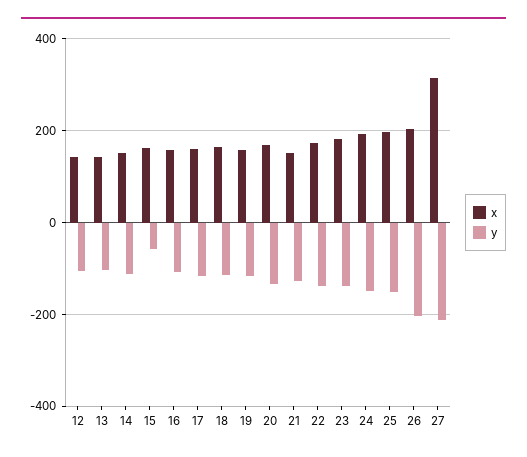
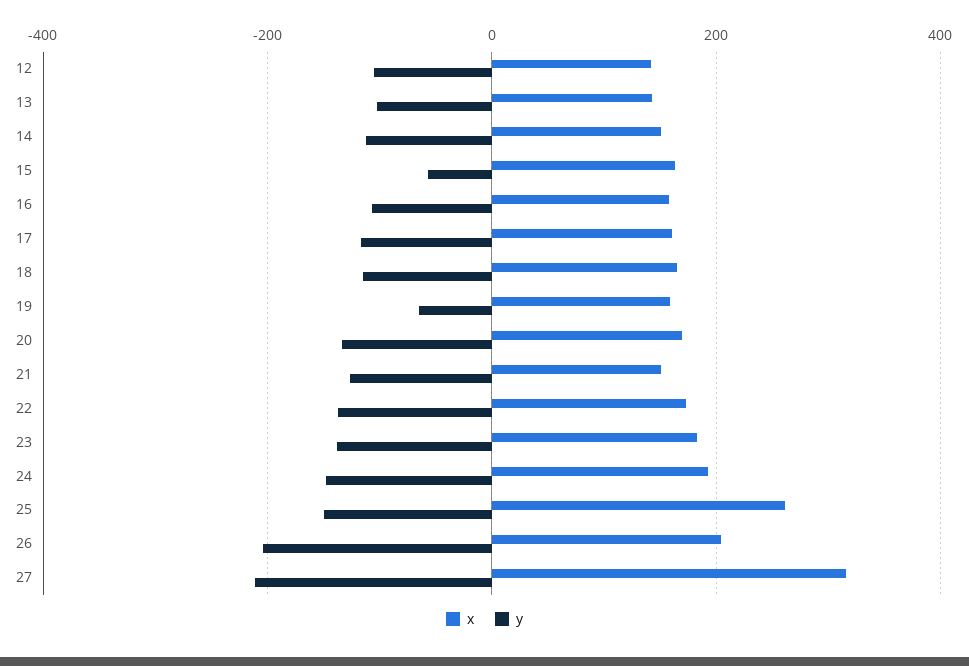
  {
    "x": {
      "12": 140,
      "13": 140,
      "14": 160,
      "15": 160,
      "16": 160,
      "17": 160,
      "18": 160,
      "19": 160,
      "20": 160,
      "21": 160,
      "22": 180,
      "23": 180,
      "24": 200,
-     "25": 200,
+     "25": 260,
      "26": 200,
      "27": 320
    },
    "y": {
      "12": -100,
      "13": -100,
      "14": -120,
      "15": -60,
      "16": -100,
      "17": -120,
      "18": -120,
-     "19": -120,
+     "19": -60,
      "20": -140,
      "21": -120,
      "22": -140,
      "23": -140,
      "24": -140,
      "25": -160,
      "26": -200,
      "27": -220
    }
  }

